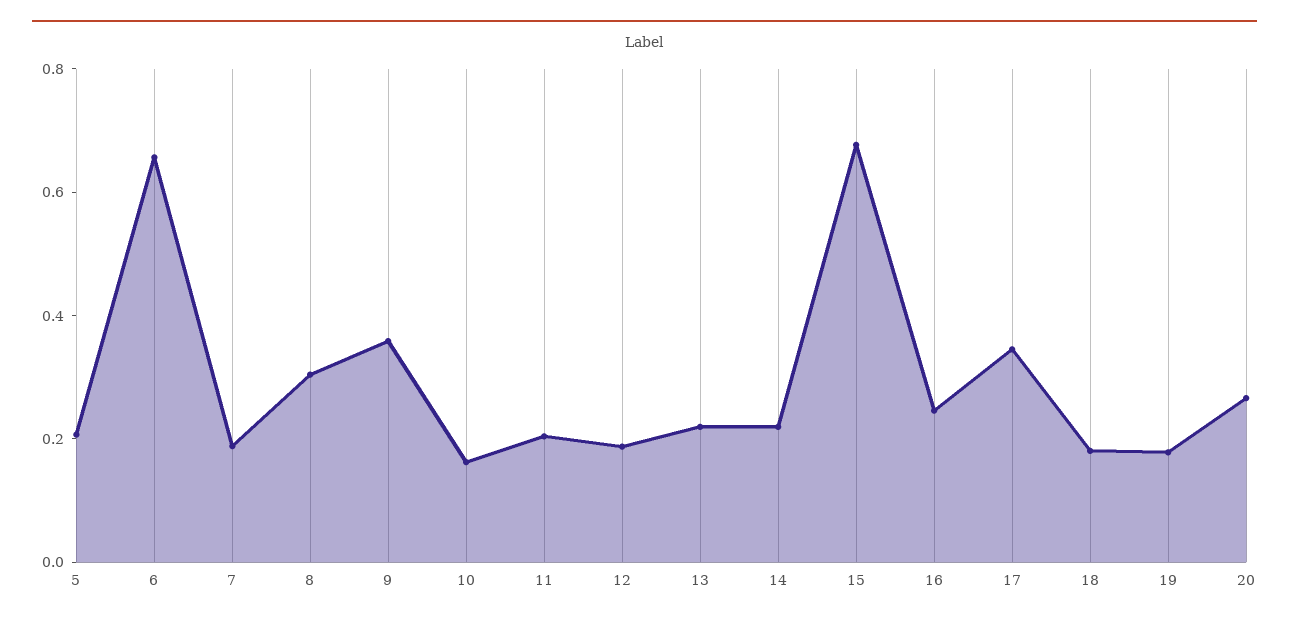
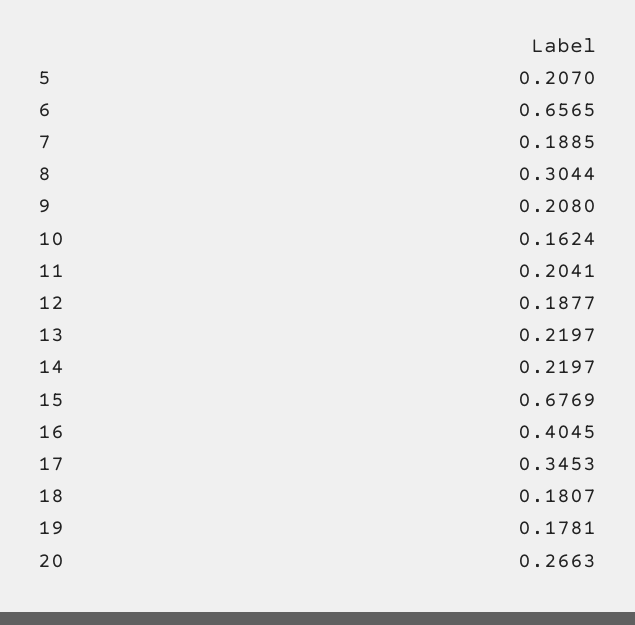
  {
    "5": 0.207,
    "6": 0.6565,
    "7": 0.1885,
    "8": 0.3044,
-   "9": 0.35,
+   "9": 0.208,
    "10": 0.1624,
    "11": 0.2041,
    "12": 0.1877,
    "13": 0.2197,
    "14": 0.2197,
    "15": 0.6769,
-   "16": 0.25,
+   "16": 0.4045,
    "17": 0.3453,
    "18": 0.1807,
    "19": 0.1781,
    "20": 0.2663
  }

